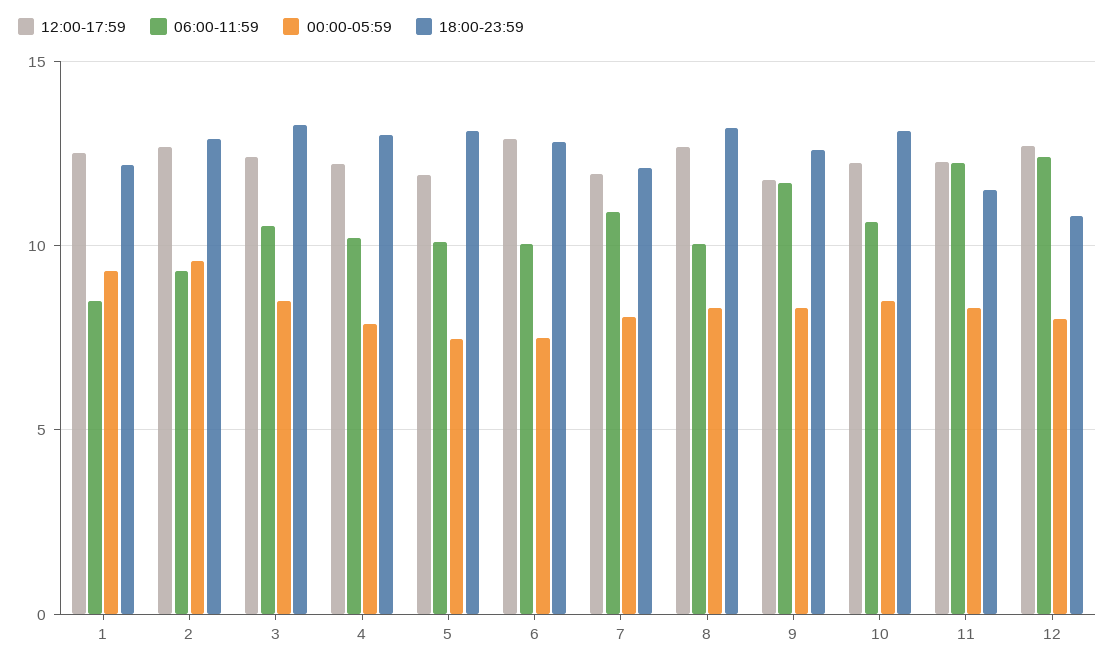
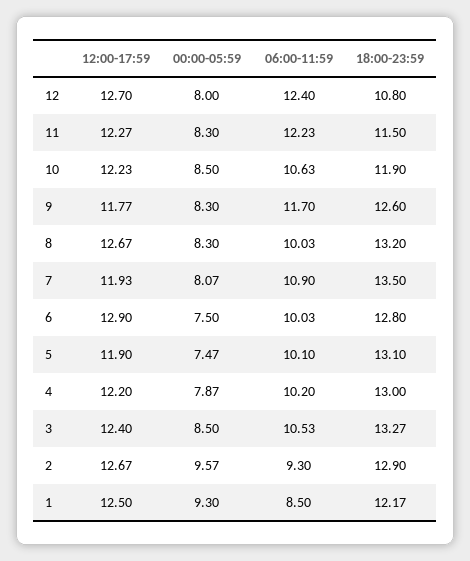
  {
    "12:00-17:59": {
      "1": 12.5,
      "2": 12.67,
      "3": 12.4,
      "4": 12.2,
      "5": 11.9,
      "6": 12.9,
      "7": 11.93,
      "8": 12.67,
      "9": 11.77,
      "10": 12.23,
      "11": 12.27,
      "12": 12.7
    },
    "06:00-11:59": {
      "1": 8.5,
      "2": 9.3,
      "3": 10.53,
      "4": 10.2,
      "5": 10.1,
      "6": 10.03,
      "7": 10.9,
      "8": 10.03,
      "9": 11.7,
      "10": 10.63,
      "11": 12.23,
      "12": 12.4
    },
    "00:00-05:59": {
      "1": 9.3,
      "2": 9.57,
      "3": 8.5,
      "4": 7.87,
      "5": 7.47,
      "6": 7.5,
      "7": 8.07,
      "8": 8.3,
      "9": 8.3,
      "10": 8.5,
      "11": 8.3,
      "12": 8
    },
    "18:00-23:59": {
      "1": 12.17,
      "2": 12.9,
      "3": 13.27,
      "4": 13,
      "5": 13.1,
      "6": 12.8,
-     "7": 12,
+     "7": 13.5,
      "8": 13.2,
      "9": 12.6,
-     "10": 13,
+     "10": 11.9,
      "11": 11.5,
      "12": 10.8
    }
  }

